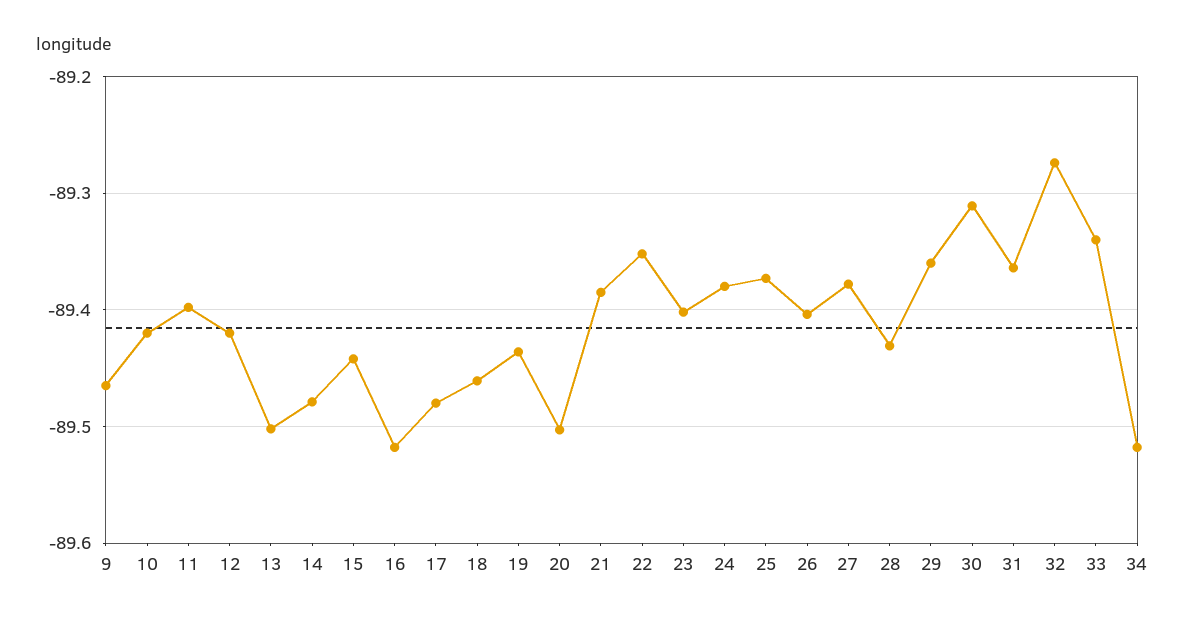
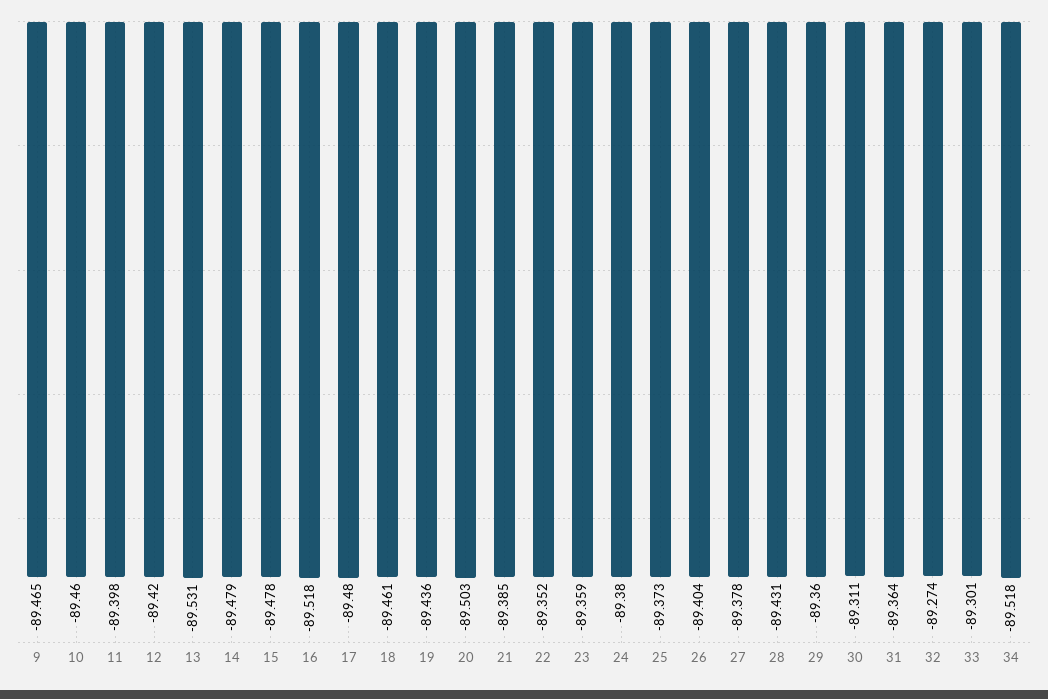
  {
    "9": -89.465,
-   "10": -89.42,
+   "10": -89.46,
    "11": -89.398,
    "12": -89.42,
-   "13": -89.5,
+   "13": -89.531,
    "14": -89.479,
-   "15": -89.44,
+   "15": -89.478,
    "16": -89.518,
    "17": -89.48,
    "18": -89.461,
    "19": -89.436,
    "20": -89.503,
    "21": -89.385,
    "22": -89.352,
-   "23": -89.4,
+   "23": -89.359,
    "24": -89.38,
    "25": -89.373,
    "26": -89.404,
    "27": -89.378,
    "28": -89.431,
    "29": -89.36,
    "30": -89.311,
    "31": -89.364,
    "32": -89.274,
-   "33": -89.34,
+   "33": -89.301,
    "34": -89.518
  }

